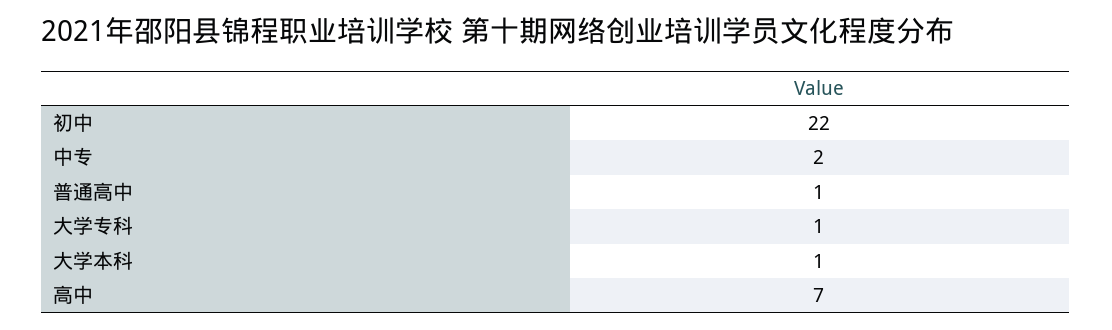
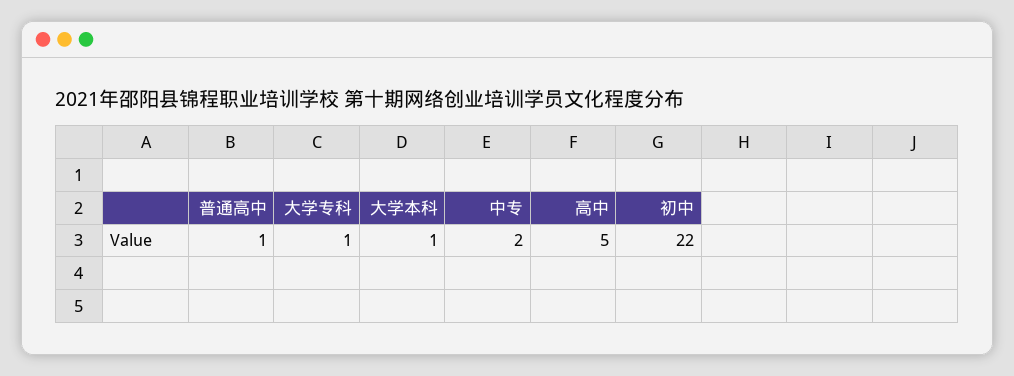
  {
    "初中": 22,
    "中专": 2,
    "普通高中": 1,
    "大学专科": 1,
    "大学本科": 1,
-   "高中": 7
+   "高中": 5
  }

